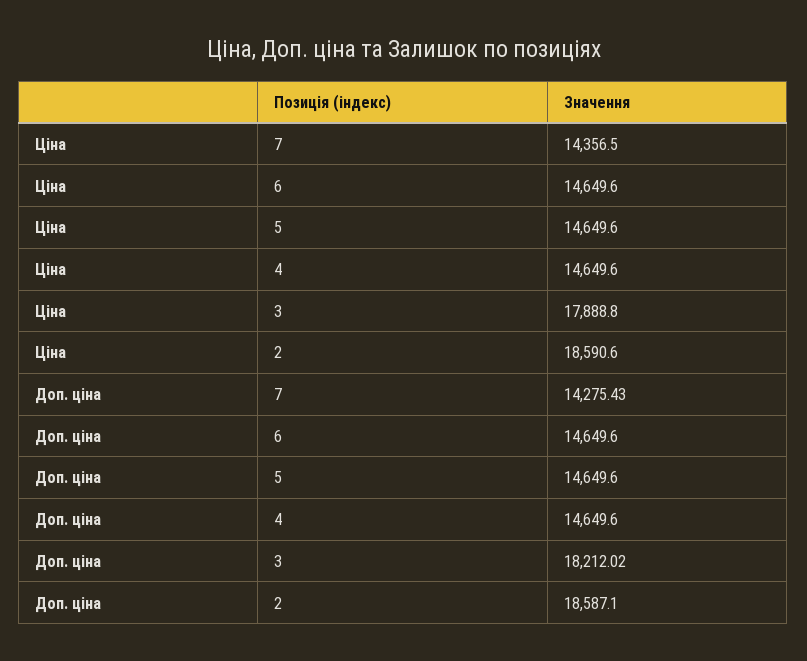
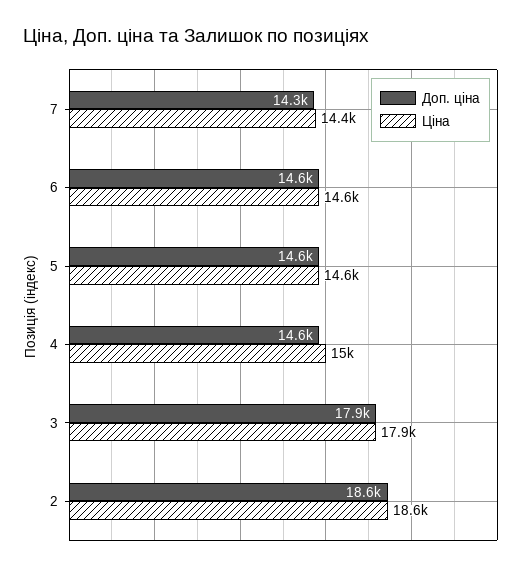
  {
    "Ціна": {
      "7": 14356.5,
      "6": 14649.6,
      "5": 14649.6,
-     "4": 14649.6,
+     "4": 15000,
      "3": 17888.8,
      "2": 18590.6
    },
    "Доп. ціна": {
      "7": 14275.43,
      "6": 14649.6,
      "5": 14649.6,
      "4": 14649.6,
-     "3": 18212.02,
+     "3": 17900,
      "2": 18587.1
    }
  }

